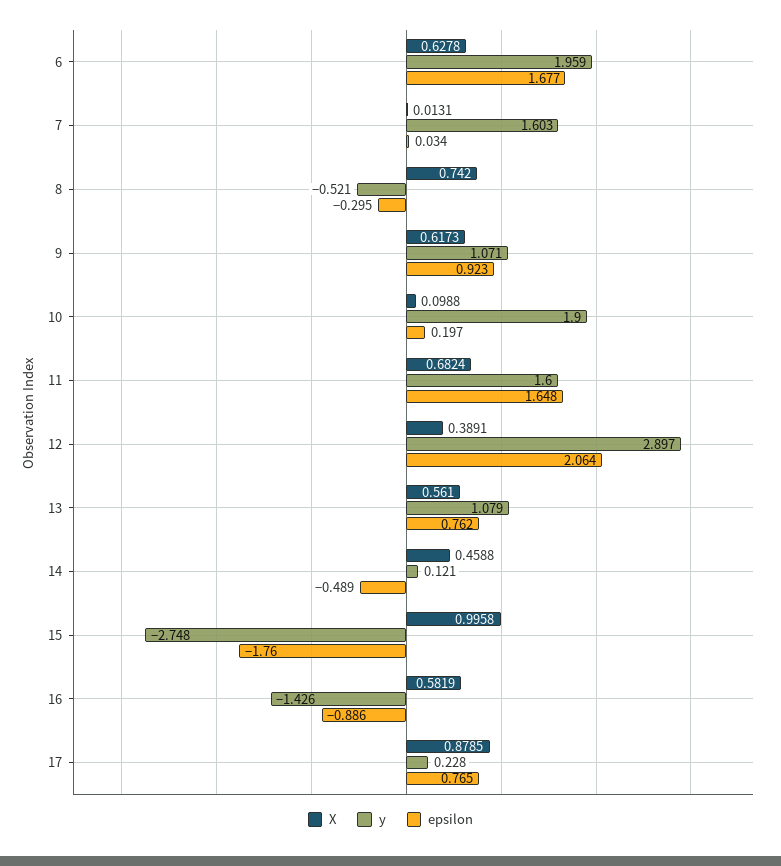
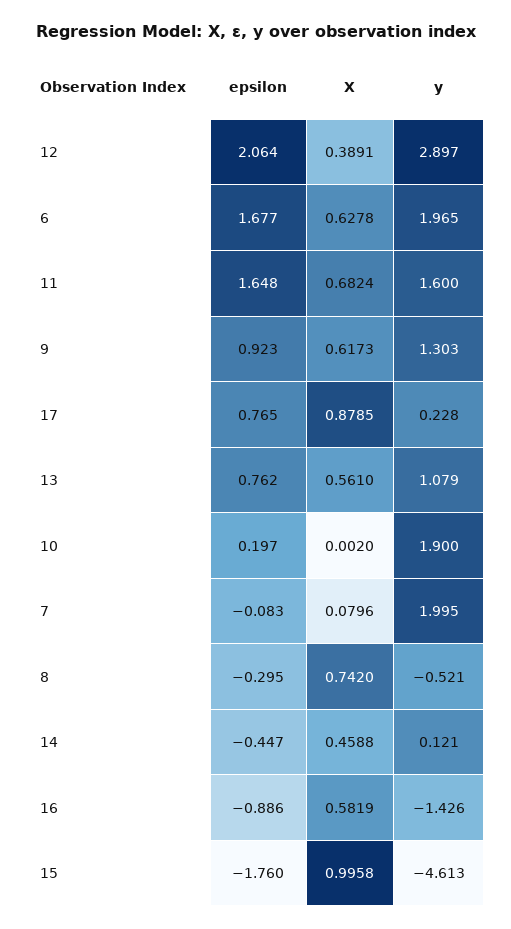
  {
    "X": {
      "6": 0.6278,
-     "7": 0.0131,
+     "7": 0.0796,
      "8": 0.742,
      "9": 0.6173,
-     "10": 0.0988,
+     "10": 0.002,
      "11": 0.6824,
      "12": 0.3891,
      "13": 0.561,
      "14": 0.4588,
      "15": 0.9958,
      "16": 0.5819,
      "17": 0.8785
    },
    "y": {
-     "6": 1.959,
+     "6": 1.965,
-     "7": 1.603,
+     "7": 1.995,
      "8": -0.521,
-     "9": 1.071,
+     "9": 1.303,
      "10": 1.9,
      "11": 1.6,
      "12": 2.897,
      "13": 1.079,
      "14": 0.121,
-     "15": -2.748,
+     "15": -4.613,
      "16": -1.426,
      "17": 0.228
    },
    "epsilon": {
      "6": 1.677,
-     "7": 0.034,
+     "7": -0.083,
      "8": -0.295,
      "9": 0.923,
      "10": 0.197,
      "11": 1.648,
      "12": 2.064,
      "13": 0.762,
-     "14": -0.489,
+     "14": -0.447,
      "15": -1.76,
      "16": -0.886,
      "17": 0.765
    }
  }

